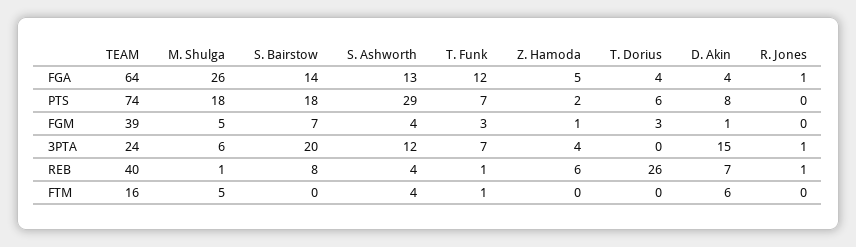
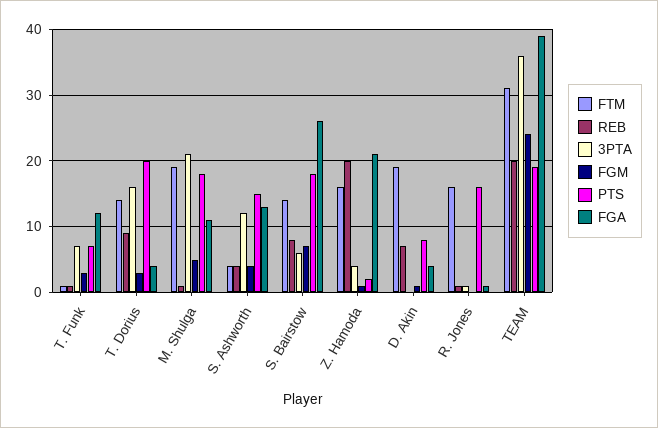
  {
    "FGA": {
-     "TEAM": 64,
+     "TEAM": 39,
-     "M. Shulga": 26,
+     "M. Shulga": 11,
-     "S. Bairstow": 14,
+     "S. Bairstow": 26,
      "S. Ashworth": 13,
      "T. Funk": 12,
-     "Z. Hamoda": 5,
+     "Z. Hamoda": 21,
      "T. Dorius": 4,
      "D. Akin": 4,
      "R. Jones": 1
    },
    "PTS": {
-     "TEAM": 74,
+     "TEAM": 19,
      "M. Shulga": 18,
      "S. Bairstow": 18,
-     "S. Ashworth": 29,
+     "S. Ashworth": 15,
      "T. Funk": 7,
      "Z. Hamoda": 2,
-     "T. Dorius": 6,
+     "T. Dorius": 20,
      "D. Akin": 8,
-     "R. Jones": 0
+     "R. Jones": 16
    },
    "FGM": {
-     "TEAM": 39,
+     "TEAM": 24,
      "M. Shulga": 5,
      "S. Bairstow": 7,
      "S. Ashworth": 4,
      "T. Funk": 3,
      "Z. Hamoda": 1,
      "T. Dorius": 3,
      "D. Akin": 1,
      "R. Jones": 0
    },
    "3PTA": {
-     "TEAM": 24,
+     "TEAM": 36,
-     "M. Shulga": 6,
+     "M. Shulga": 21,
-     "S. Bairstow": 20,
+     "S. Bairstow": 6,
      "S. Ashworth": 12,
      "T. Funk": 7,
      "Z. Hamoda": 4,
-     "T. Dorius": 0,
+     "T. Dorius": 16,
-     "D. Akin": 15,
+     "D. Akin": 0,
      "R. Jones": 1
    },
    "REB": {
-     "TEAM": 40,
+     "TEAM": 20,
      "M. Shulga": 1,
      "S. Bairstow": 8,
      "S. Ashworth": 4,
      "T. Funk": 1,
-     "Z. Hamoda": 6,
+     "Z. Hamoda": 20,
-     "T. Dorius": 26,
+     "T. Dorius": 9,
      "D. Akin": 7,
      "R. Jones": 1
    },
    "FTM": {
-     "TEAM": 16,
+     "TEAM": 31,
-     "M. Shulga": 5,
+     "M. Shulga": 19,
-     "S. Bairstow": 0,
+     "S. Bairstow": 14,
      "S. Ashworth": 4,
      "T. Funk": 1,
-     "Z. Hamoda": 0,
+     "Z. Hamoda": 16,
-     "T. Dorius": 0,
+     "T. Dorius": 14,
-     "D. Akin": 6,
+     "D. Akin": 19,
-     "R. Jones": 0
+     "R. Jones": 16
    }
  }

